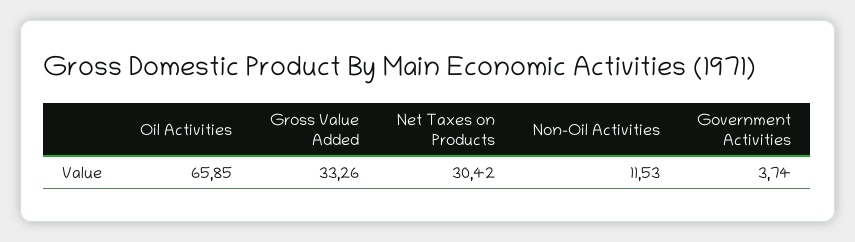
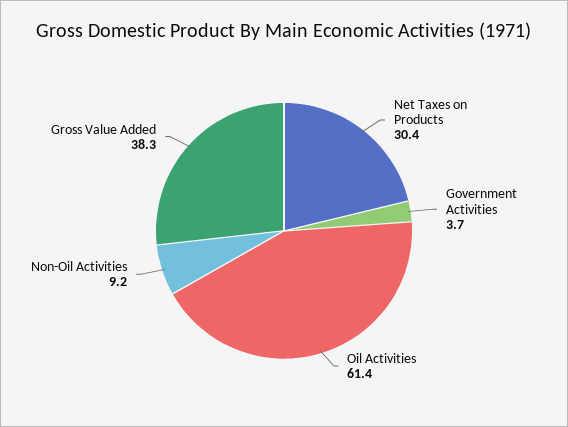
  {
-   "Oil Activities": 65.85,
+   "Oil Activities": 61.4,
-   "Gross Value Added": 33.26,
+   "Gross Value Added": 38.3,
    "Net Taxes on Products": 30.42,
-   "Non-Oil Activities": 11.53,
+   "Non-Oil Activities": 9.2,
    "Government Activities": 3.74
  }

